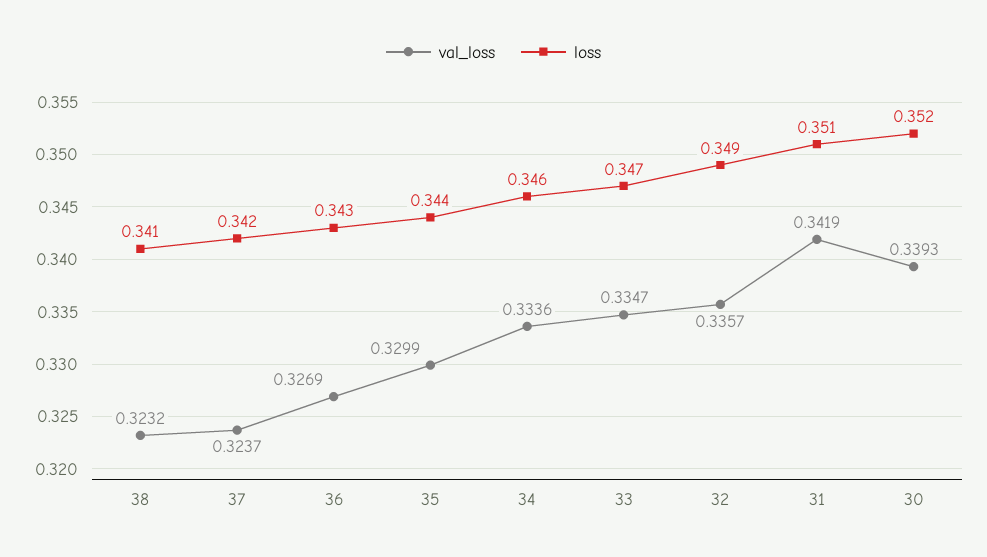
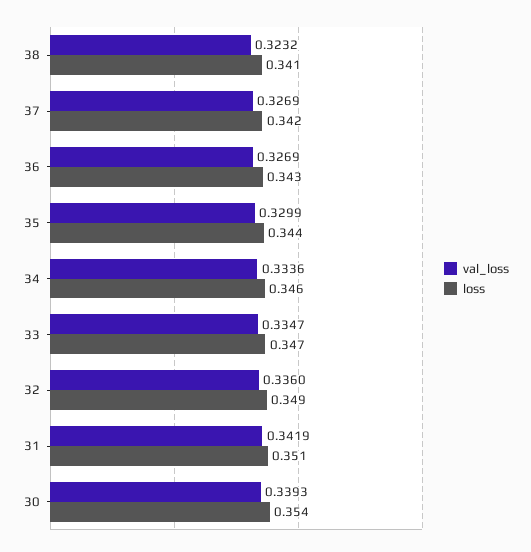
  {
    "val_loss": {
      "38": 0.3232,
-     "37": 0.3237,
+     "37": 0.3269,
      "36": 0.3269,
      "35": 0.3299,
      "34": 0.3336,
      "33": 0.3347,
-     "32": 0.3357,
+     "32": 0.336,
      "31": 0.3419,
      "30": 0.3393
    },
    "loss": {
      "38": 0.341,
      "37": 0.342,
      "36": 0.343,
      "35": 0.344,
      "34": 0.346,
      "33": 0.347,
      "32": 0.349,
      "31": 0.351,
-     "30": 0.352
+     "30": 0.354
    }
  }

